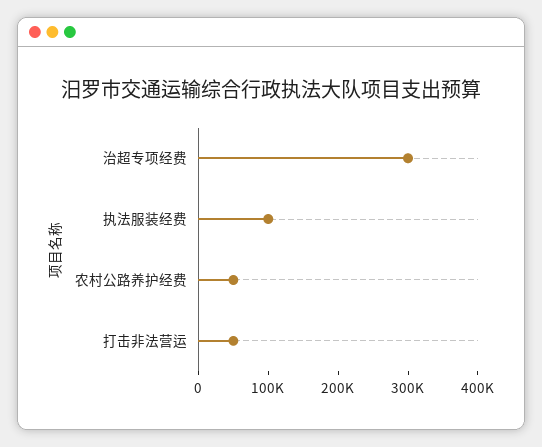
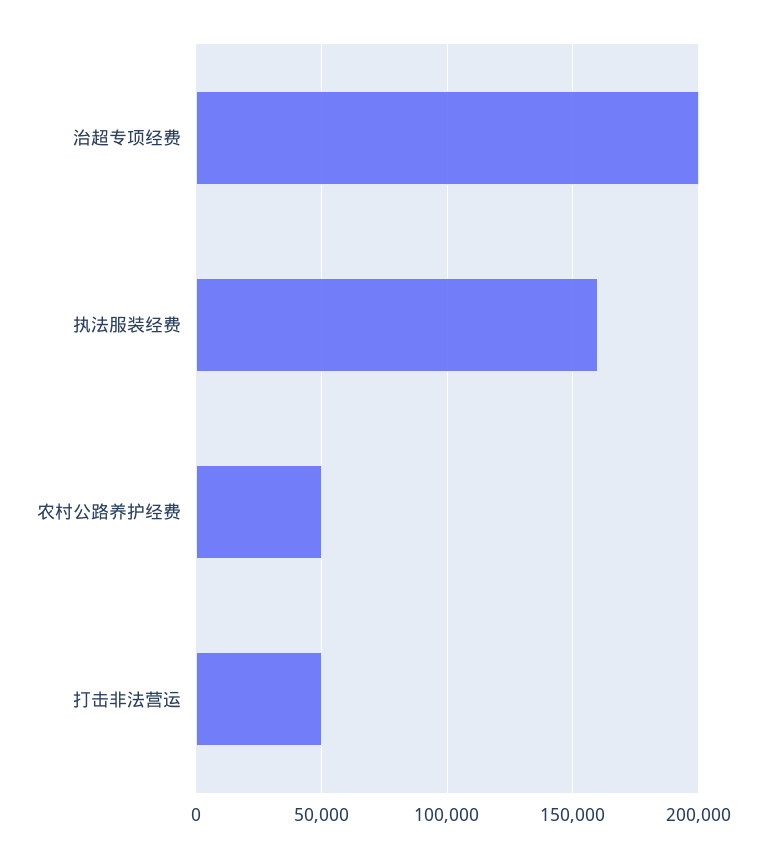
  {
-   "治超专项经费": 300000,
+   "治超专项经费": 200000,
-   "执法服装经费": 100000,
+   "执法服装经费": 160000,
    "农村公路养护经费": 50000,
    "打击非法营运": 50000
  }

